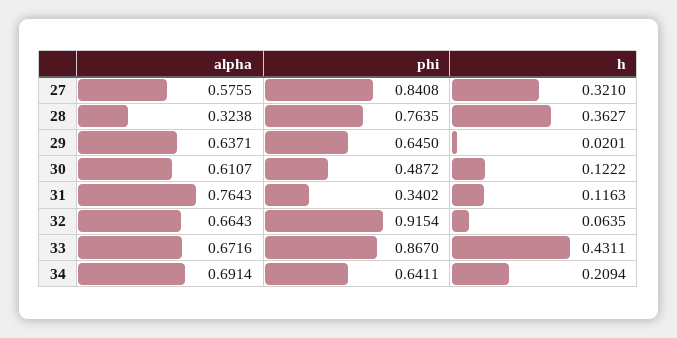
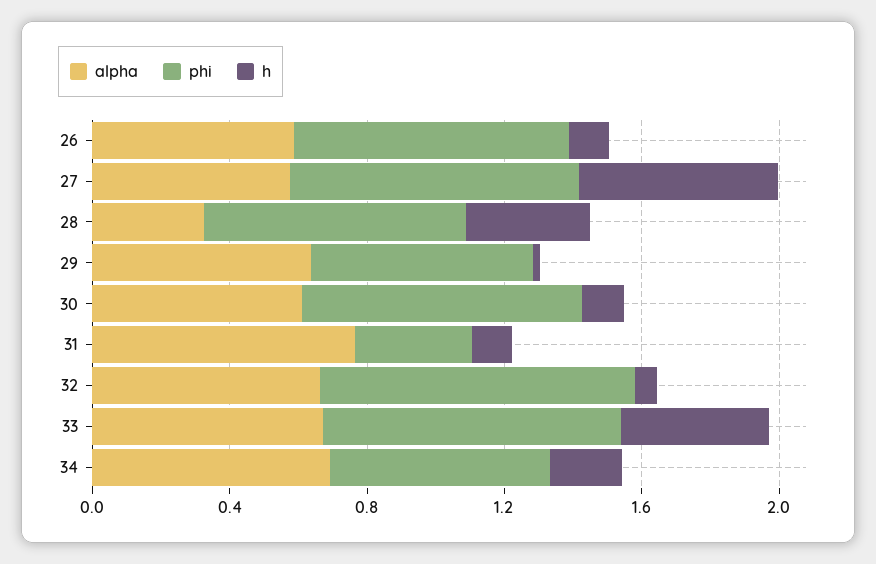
  {
    "alpha": {
      "27": 0.5755,
      "28": 0.3238,
      "29": 0.6371,
      "30": 0.6107,
      "31": 0.7643,
      "32": 0.6643,
      "33": 0.6716,
-     "34": 0.6914
+     "34": 0.6914,
+     "26": 0.6
    },
    "phi": {
      "27": 0.8408,
      "28": 0.7635,
      "29": 0.645,
-     "30": 0.4872,
+     "30": 0.8,
      "31": 0.3402,
      "32": 0.9154,
      "33": 0.867,
-     "34": 0.6411
+     "34": 0.6411,
+     "26": 0.8
    },
    "h": {
-     "27": 0.321,
+     "27": 0.6,
      "28": 0.3627,
      "29": 0.0201,
      "30": 0.1222,
      "31": 0.1163,
      "32": 0.0635,
      "33": 0.4311,
-     "34": 0.2094
+     "34": 0.2094,
+     "26": 0.1
    }
  }

